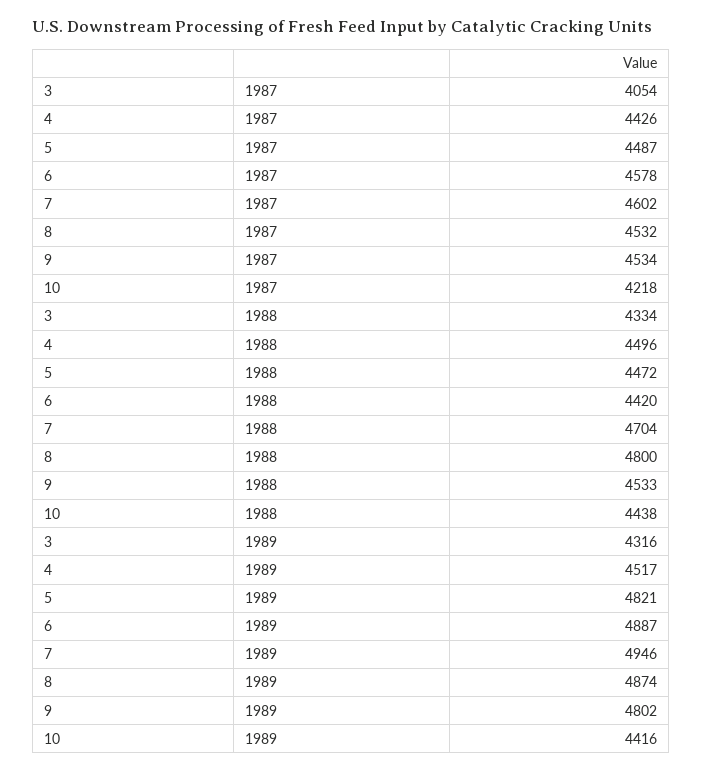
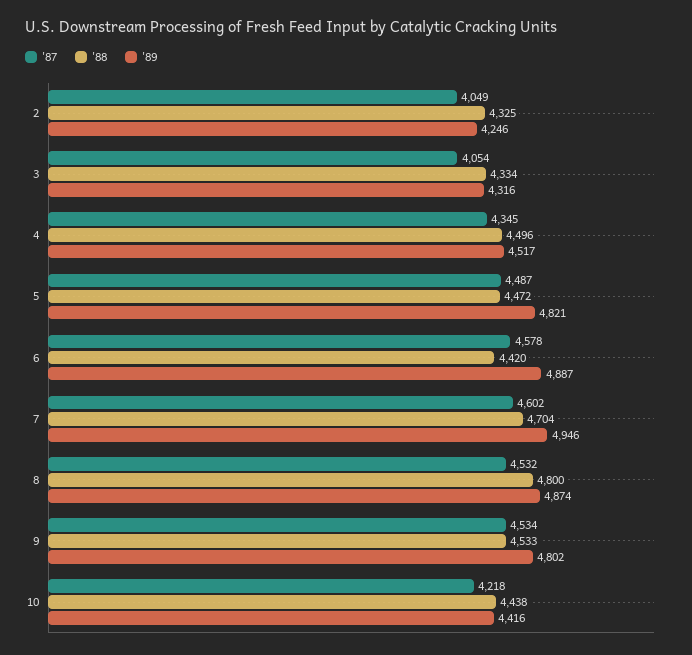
  {
    "1987": {
      "3": 4054,
-     "4": 4426,
+     "4": 4345,
      "5": 4487,
      "6": 4578,
      "7": 4602,
      "8": 4532,
      "9": 4534,
-     "10": 4218
+     "10": 4218,
+     "2": 4049
    },
    "1988": {
      "3": 4334,
      "4": 4496,
      "5": 4472,
      "6": 4420,
      "7": 4704,
      "8": 4800,
      "9": 4533,
-     "10": 4438
+     "10": 4438,
+     "2": 4325
    },
    "1989": {
      "3": 4316,
      "4": 4517,
      "5": 4821,
      "6": 4887,
      "7": 4946,
      "8": 4874,
      "9": 4802,
-     "10": 4416
+     "10": 4416,
+     "2": 4246
    }
  }

